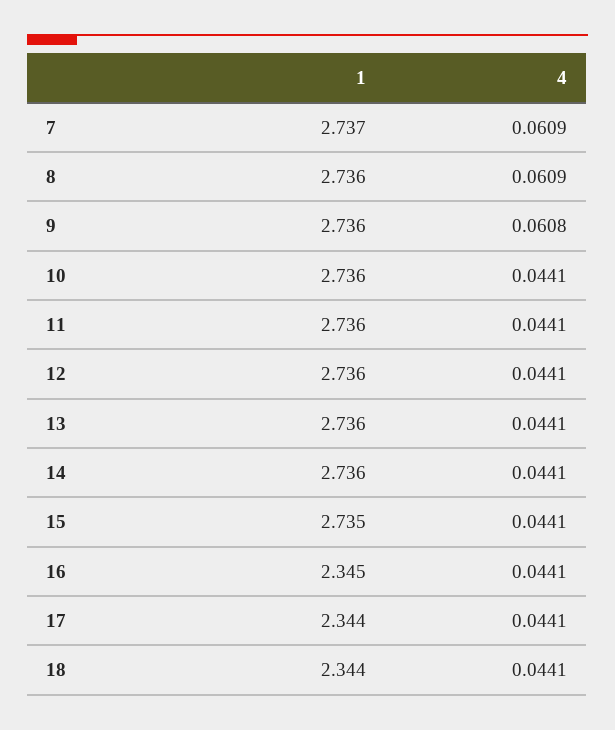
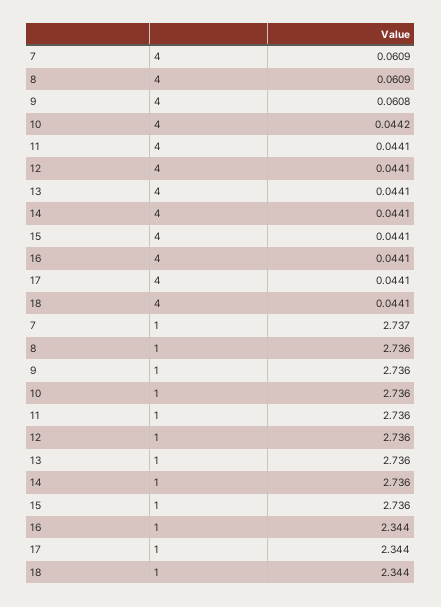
  {
    "1": {
      "7": 2.737,
      "8": 2.736,
      "9": 2.736,
      "10": 2.736,
      "11": 2.736,
      "12": 2.736,
      "13": 2.736,
      "14": 2.736,
-     "15": 2.735,
+     "15": 2.736,
-     "16": 2.345,
+     "16": 2.344,
      "17": 2.344,
      "18": 2.344
    },
    "4": {
      "7": 0.0609,
      "8": 0.0609,
      "9": 0.0608,
-     "10": 0.0441,
+     "10": 0.0442,
      "11": 0.0441,
      "12": 0.0441,
      "13": 0.0441,
      "14": 0.0441,
      "15": 0.0441,
      "16": 0.0441,
      "17": 0.0441,
      "18": 0.0441
    }
  }

